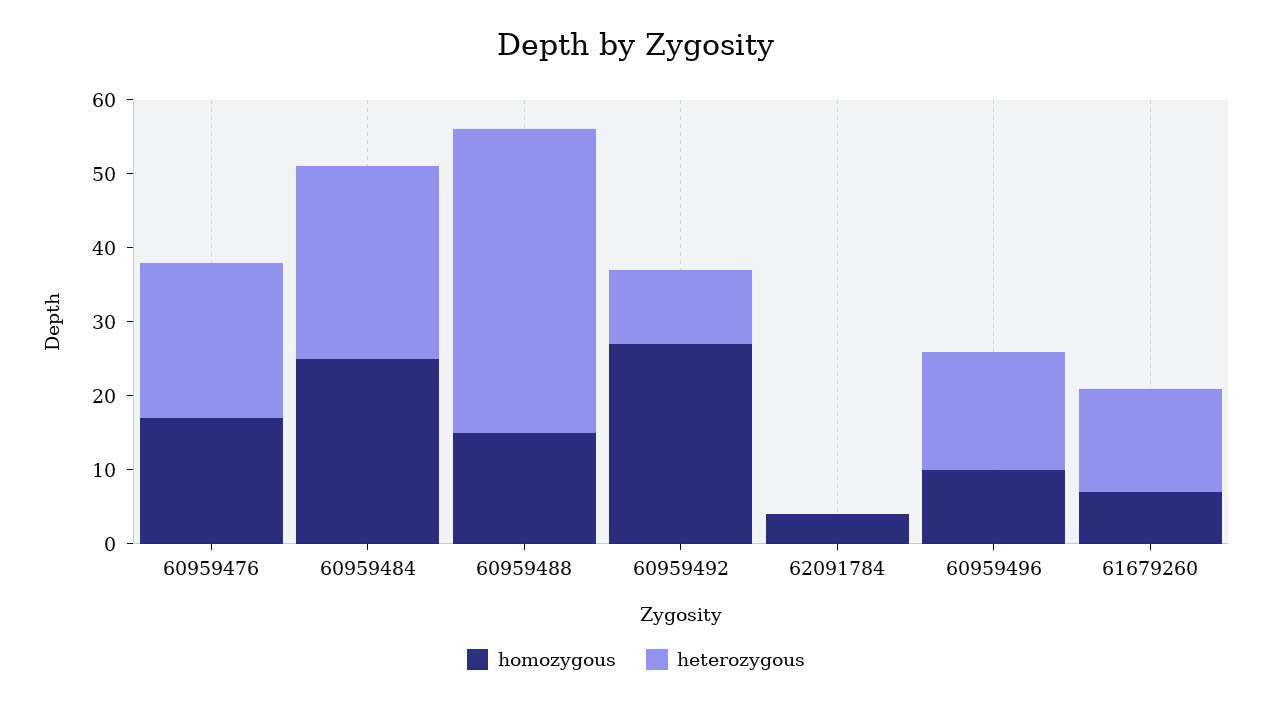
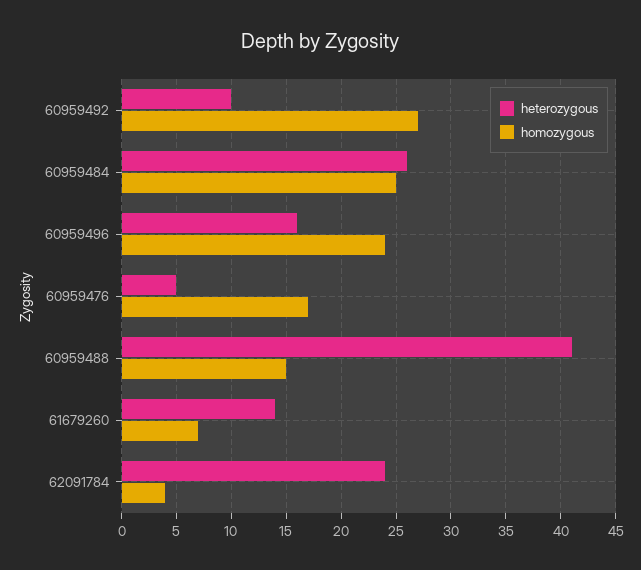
  {
    "homozygous": {
      "60959476": 17,
      "60959484": 25,
      "60959488": 15,
      "60959492": 27,
      "62091784": 4,
-     "60959496": 10,
+     "60959496": 24,
      "61679260": 7
    },
    "heterozygous": {
-     "60959476": 20,
+     "60959476": 5,
      "60959484": 26,
      "60959488": 41,
      "60959492": 10,
-     "62091784": 0,
+     "62091784": 24,
      "60959496": 16,
      "61679260": 14
    }
  }

